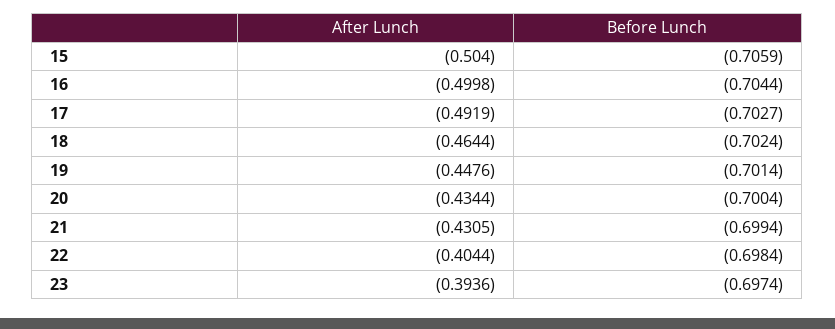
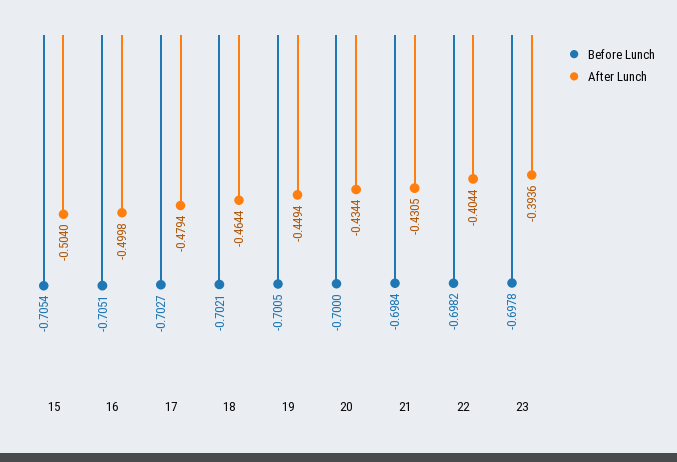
  {
    "After Lunch": {
      "15": -0.504,
      "16": -0.4998,
-     "17": -0.4919,
+     "17": -0.4794,
      "18": -0.4644,
-     "19": -0.4476,
+     "19": -0.4494,
      "20": -0.4344,
      "21": -0.4305,
      "22": -0.4044,
      "23": -0.3936
    },
    "Before Lunch": {
-     "15": -0.7059,
+     "15": -0.7054,
-     "16": -0.7044,
+     "16": -0.7051,
      "17": -0.7027,
-     "18": -0.7024,
+     "18": -0.7021,
-     "19": -0.7014,
+     "19": -0.7005,
-     "20": -0.7004,
+     "20": -0.7,
-     "21": -0.6994,
+     "21": -0.6984,
-     "22": -0.6984,
+     "22": -0.6982,
-     "23": -0.6974
+     "23": -0.6978
    }
  }

